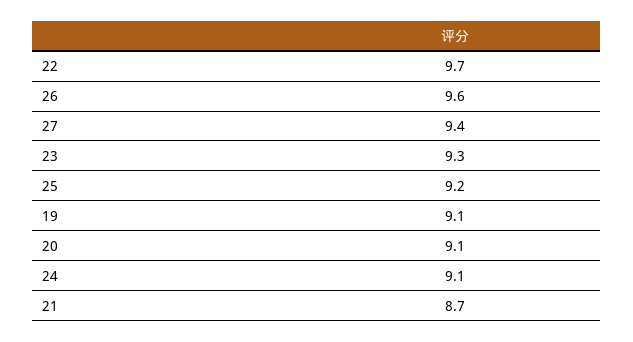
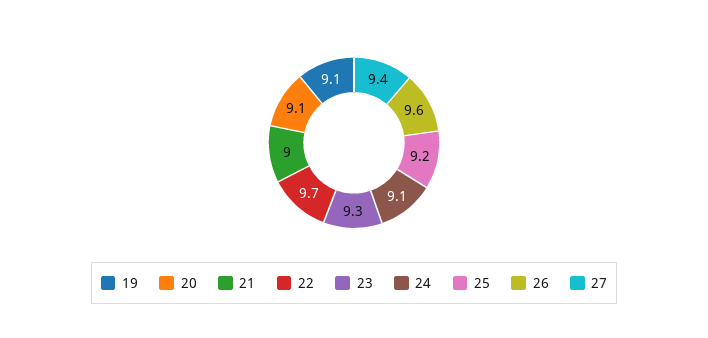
  {
    "22": 9.7,
    "26": 9.6,
    "27": 9.4,
    "23": 9.3,
    "25": 9.2,
    "19": 9.1,
    "20": 9.1,
    "24": 9.1,
-   "21": 8.7
+   "21": 9
  }

